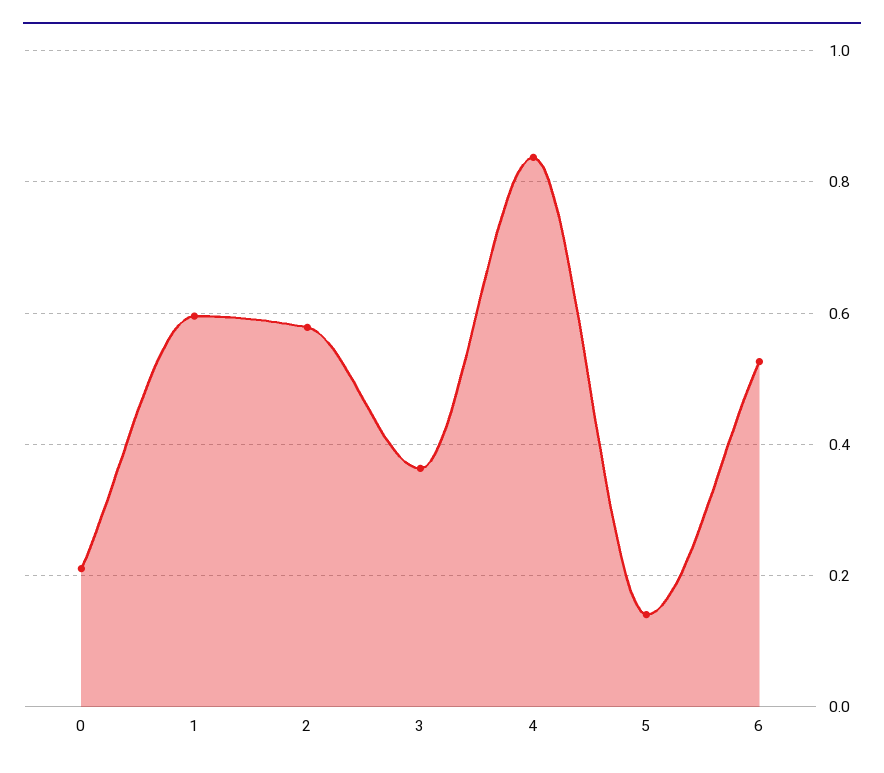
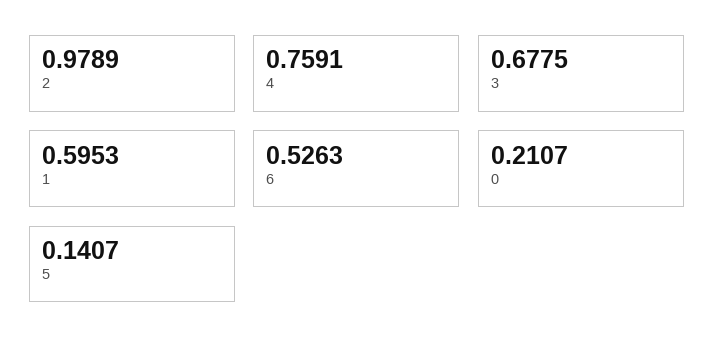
  {
    "0": 0.2107,
    "1": 0.5953,
-   "2": 0.58,
+   "2": 0.9789,
-   "3": 0.36,
+   "3": 0.6775,
-   "4": 0.84,
+   "4": 0.7591,
    "5": 0.1407,
    "6": 0.5263
  }

